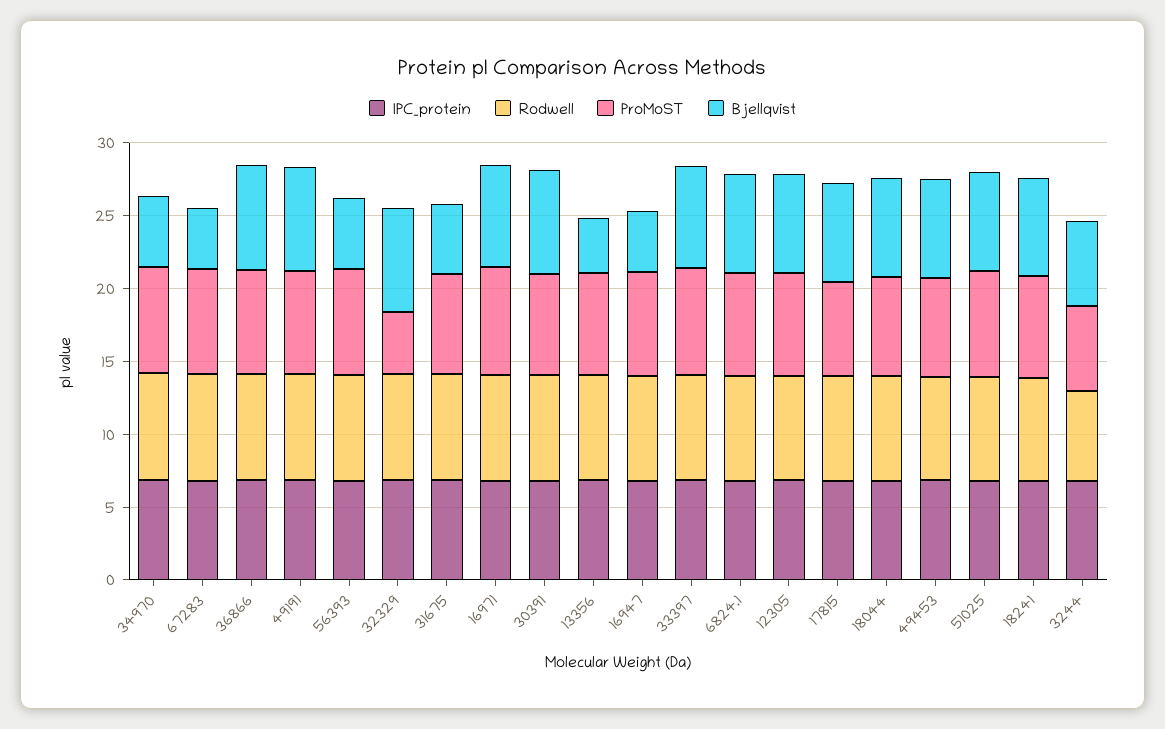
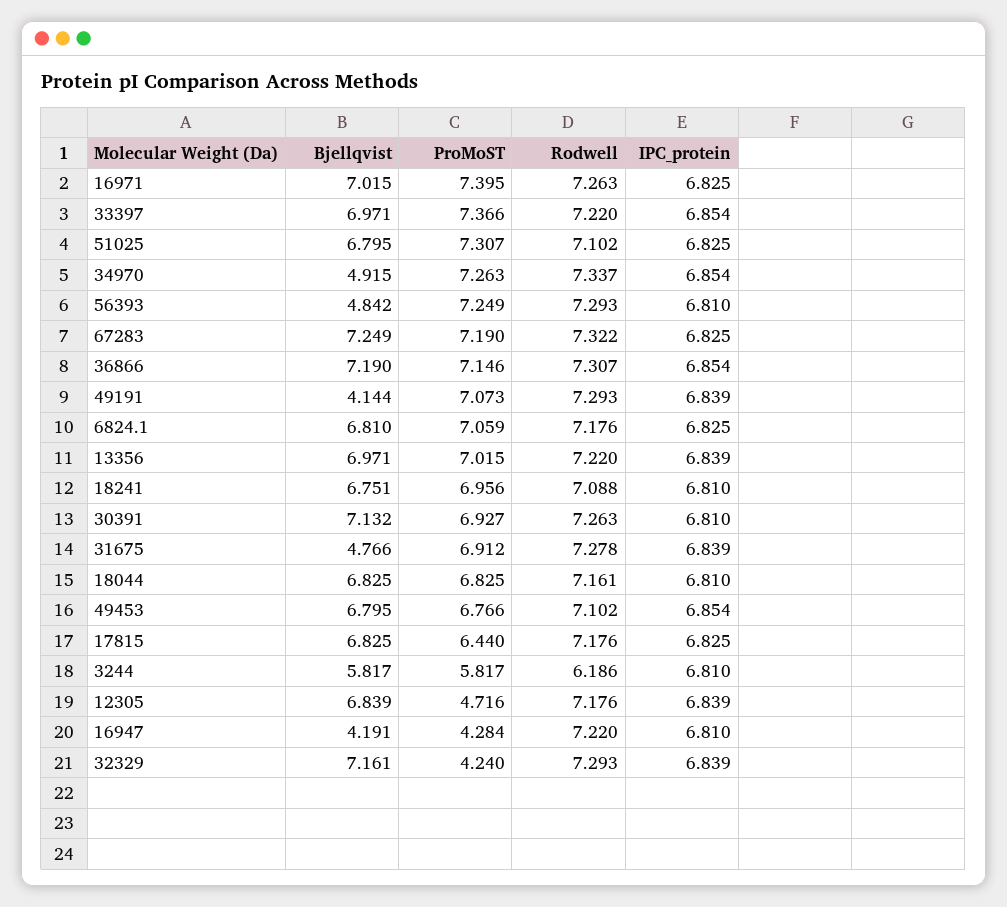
  {
    "IPC_protein": {
      "34970": 6.854,
      "67283": 6.825,
      "36866": 6.854,
      "49191": 6.839,
      "56393": 6.81,
      "32329": 6.839,
      "31675": 6.839,
      "16971": 6.825,
      "30391": 6.81,
      "13356": 6.839,
      "16947": 6.81,
      "33397": 6.854,
      "6824.1": 6.825,
      "12305": 6.839,
      "17815": 6.825,
      "18044": 6.81,
      "49453": 6.854,
      "51025": 6.825,
      "18241": 6.81,
      "3244": 6.81
    },
    "Rodwell": {
      "34970": 7.337,
      "67283": 7.322,
      "36866": 7.307,
      "49191": 7.293,
      "56393": 7.293,
      "32329": 7.293,
      "31675": 7.278,
      "16971": 7.263,
      "30391": 7.263,
      "13356": 7.22,
      "16947": 7.22,
      "33397": 7.22,
      "6824.1": 7.176,
      "12305": 7.176,
      "17815": 7.176,
      "18044": 7.161,
      "49453": 7.102,
      "51025": 7.102,
      "18241": 7.088,
      "3244": 6.186
    },
    "ProMoST": {
      "34970": 7.263,
      "67283": 7.19,
      "36866": 7.146,
      "49191": 7.073,
      "56393": 7.249,
      "32329": 4.24,
      "31675": 6.912,
      "16971": 7.395,
      "30391": 6.927,
      "13356": 7.015,
-     "16947": 7,
+     "16947": 4.284,
      "33397": 7.366,
      "6824.1": 7.059,
-     "12305": 7,
+     "12305": 4.716,
      "17815": 6.44,
      "18044": 6.825,
      "49453": 6.766,
      "51025": 7.307,
      "18241": 6.956,
      "3244": 5.817
    },
    "Bjellqvist": {
      "34970": 4.915,
-     "67283": 4,
+     "67283": 7.249,
      "36866": 7.19,
-     "49191": 7,
+     "49191": 4.144,
      "56393": 4.842,
      "32329": 7.161,
      "31675": 4.766,
      "16971": 7.015,
      "30391": 7.132,
-     "13356": 4,
+     "13356": 6.971,
      "16947": 4.191,
      "33397": 6.971,
      "6824.1": 6.81,
      "12305": 6.839,
      "17815": 6.825,
      "18044": 6.825,
      "49453": 6.795,
      "51025": 6.795,
      "18241": 6.751,
      "3244": 5.817
    }
  }

